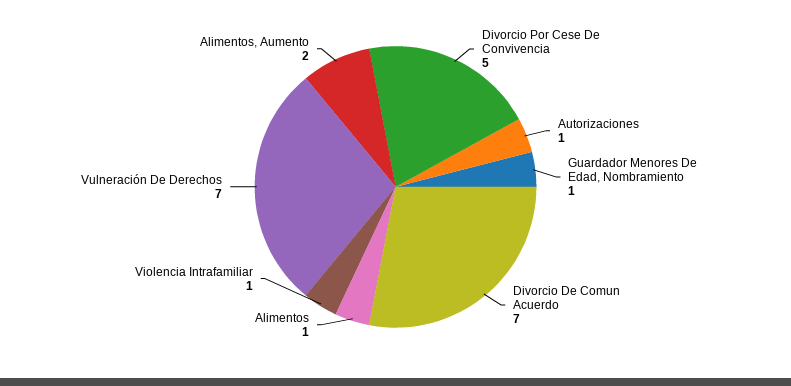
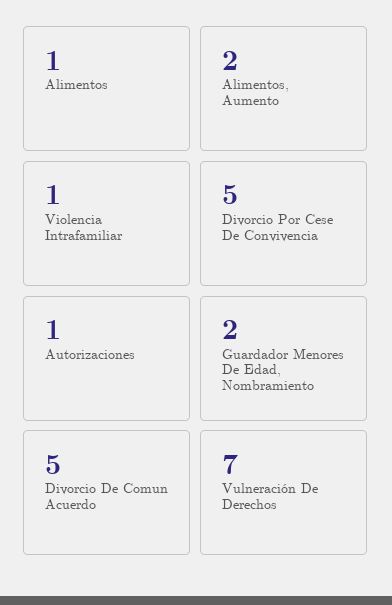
  {
    "Divorcio Por Cese De Convivencia": 5,
    "Autorizaciones": 1,
-   "Guardador Menores De Edad, Nombramiento": 1,
+   "Guardador Menores De Edad, Nombramiento": 2,
-   "Divorcio De Comun Acuerdo": 7,
+   "Divorcio De Comun Acuerdo": 5,
    "Alimentos": 1,
    "Violencia Intrafamiliar": 1,
    "Vulneración De Derechos": 7,
    "Alimentos, Aumento": 2
  }

